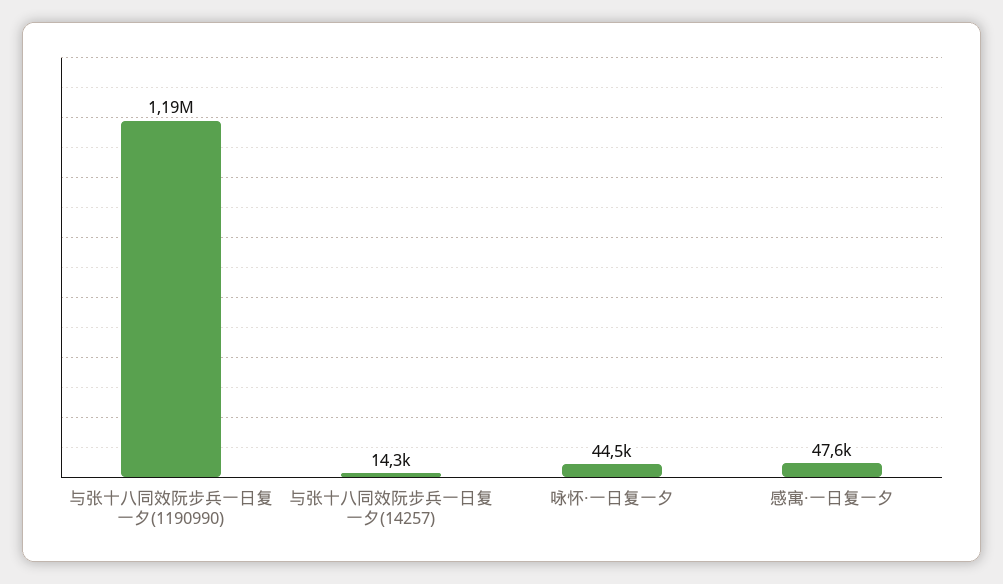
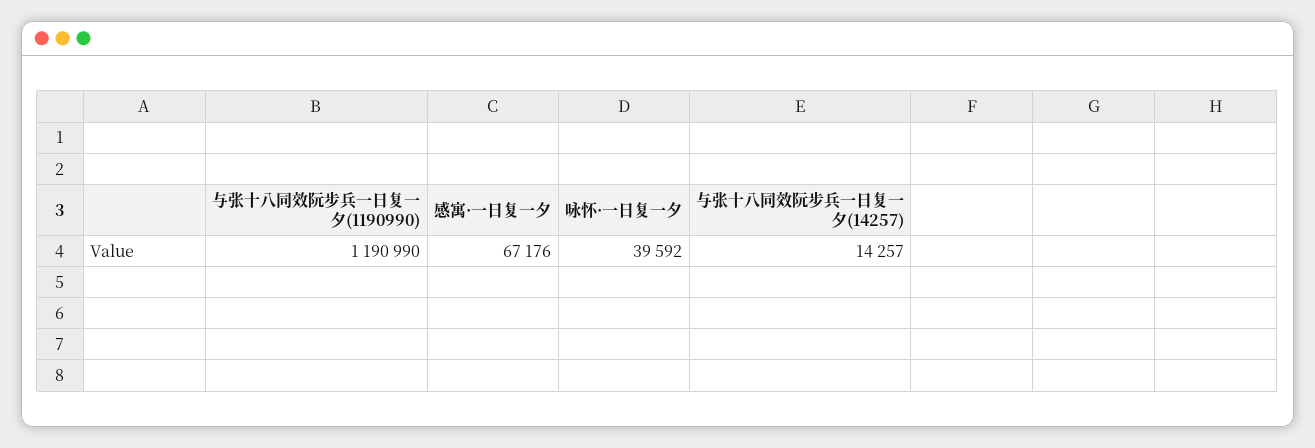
  {
    "与张十八同效阮步兵一日复一夕(1190990)": 1190990,
    "与张十八同效阮步兵一日复一夕(14257)": 14257,
-   "咏怀·一日复一夕": 44500,
+   "咏怀·一日复一夕": 39592,
-   "感寓·一日复一夕": 47600
+   "感寓·一日复一夕": 67176
  }

